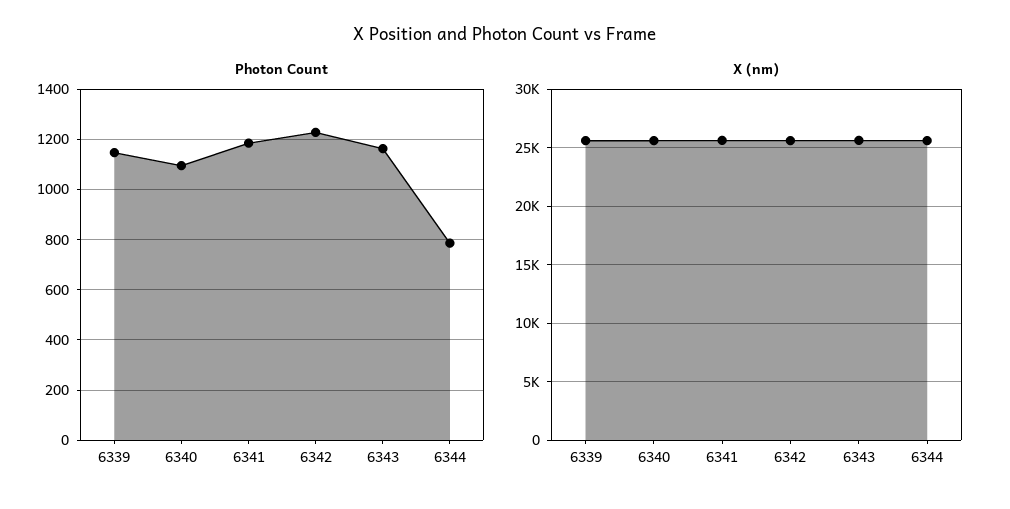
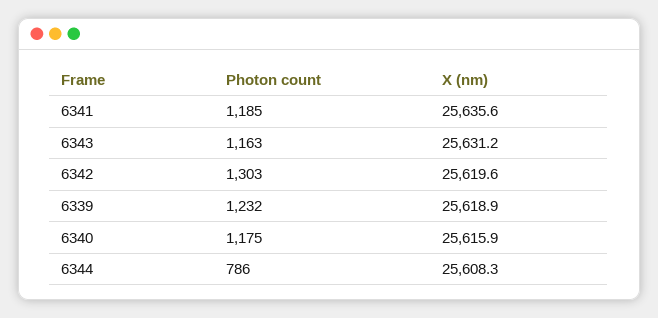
  {
    "Photon Count": {
-     "6339": 1150,
+     "6339": 1232,
-     "6340": 1100,
+     "6340": 1175,
      "6341": 1185,
-     "6342": 1225,
+     "6342": 1303,
      "6343": 1163,
      "6344": 786
    },
    "X (nm)": {
      "6339": 25618.9,
      "6340": 25615.9,
      "6341": 25635.6,
      "6342": 25619.6,
      "6343": 25631.2,
      "6344": 25608.3
    }
  }

